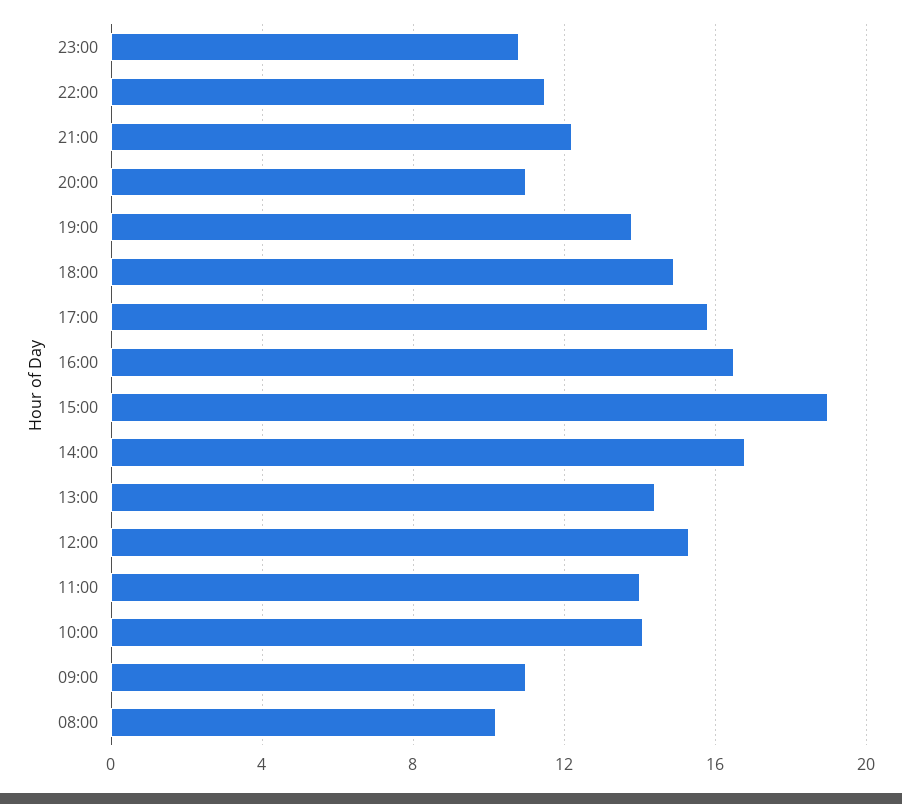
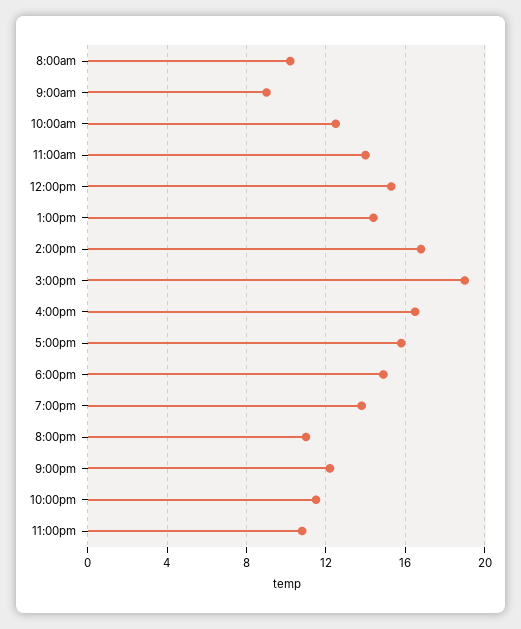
  {
    "23:00": 11,
    "22:00": 11.5,
    "21:00": 12,
    "20:00": 11,
    "19:00": 14,
    "18:00": 15,
    "17:00": 16,
    "16:00": 16.5,
    "15:00": 19,
    "14:00": 17,
    "13:00": 14.5,
    "12:00": 15.5,
    "11:00": 14,
-   "10:00": 14,
+   "10:00": 12.5,
-   "09:00": 11,
+   "09:00": 9,
    "08:00": 10
  }

